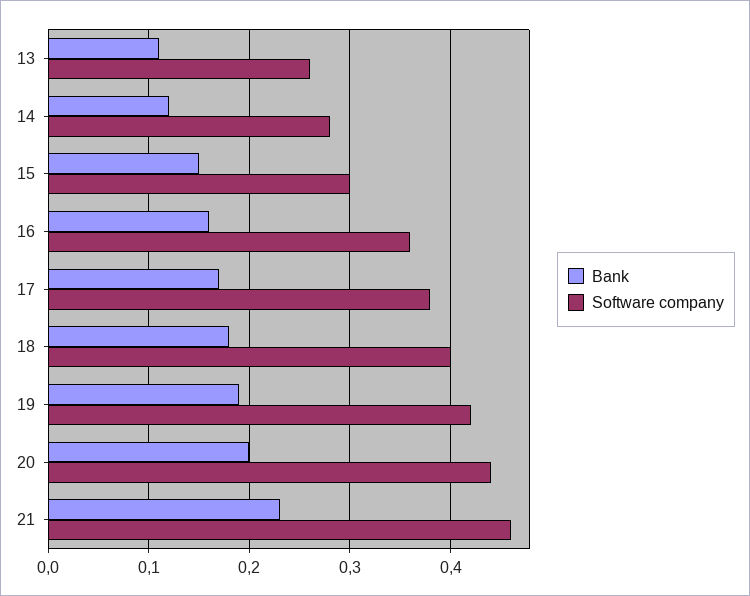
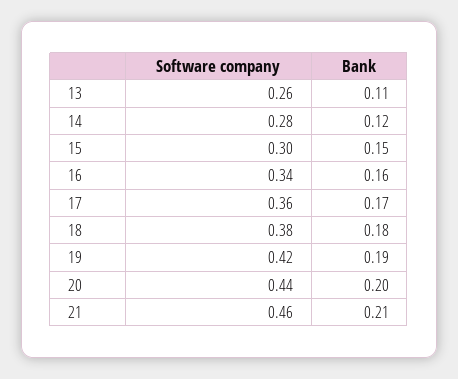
  {
    "Bank": {
      "13": 0.11,
      "14": 0.12,
      "15": 0.15,
      "16": 0.16,
      "17": 0.17,
      "18": 0.18,
      "19": 0.19,
      "20": 0.2,
-     "21": 0.23
+     "21": 0.21
    },
    "Software company": {
      "13": 0.26,
      "14": 0.28,
      "15": 0.3,
-     "16": 0.36,
+     "16": 0.34,
-     "17": 0.38,
+     "17": 0.36,
-     "18": 0.4,
+     "18": 0.38,
      "19": 0.42,
      "20": 0.44,
      "21": 0.46
    }
  }

